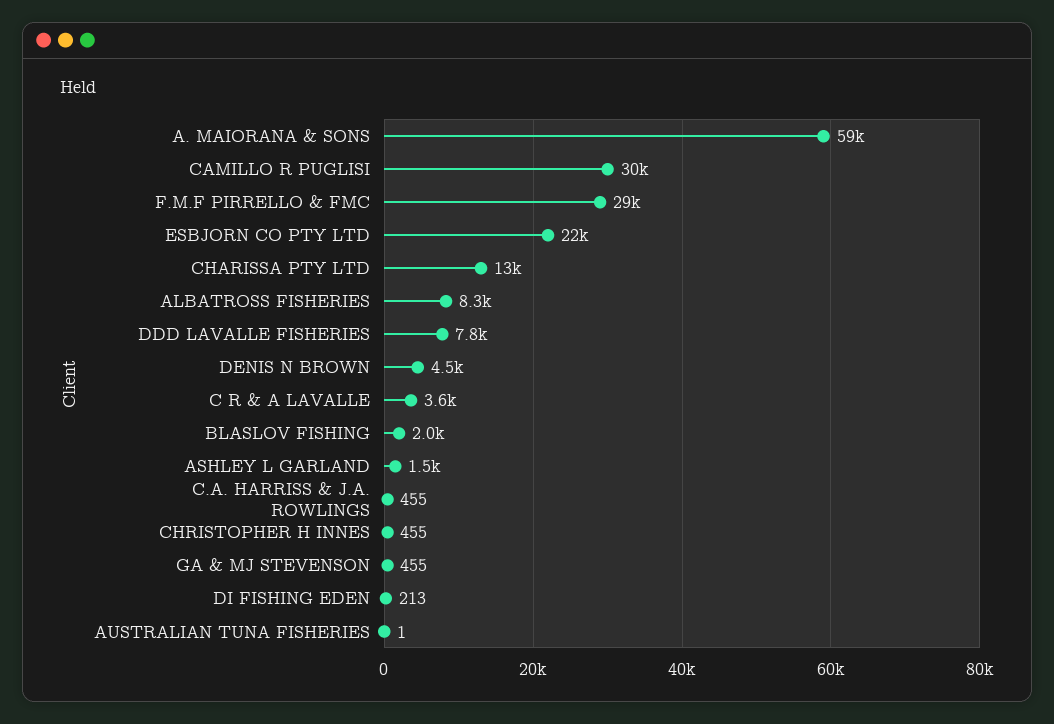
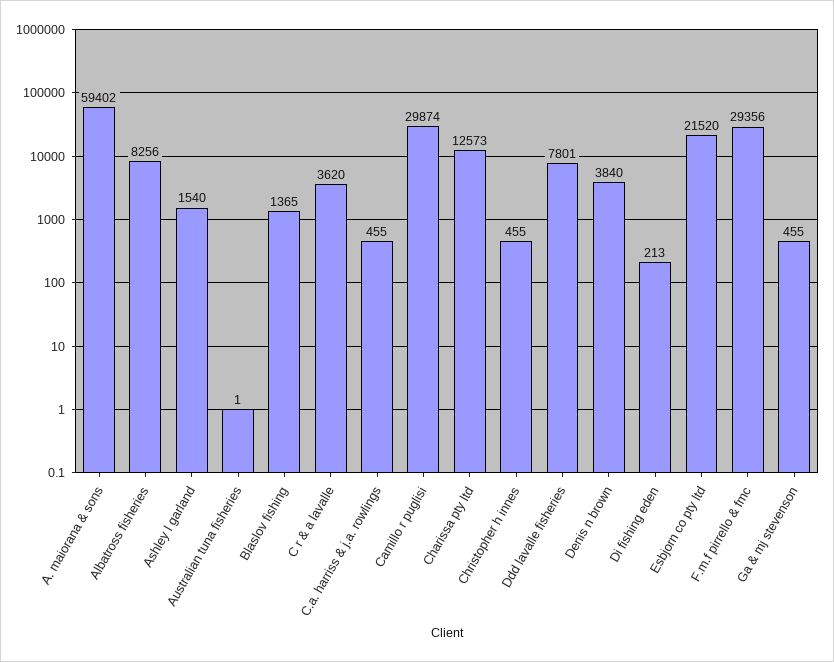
  {
    "A. MAIORANA & SONS": 59402,
    "CAMILLO R PUGLISI": 29874,
    "F.M.F PIRRELLO & FMC": 29356,
    "ESBJORN CO PTY LTD": 21520,
    "CHARISSA PTY LTD": 12573,
    "ALBATROSS FISHERIES": 8256,
    "DDD LAVALLE FISHERIES": 7801,
-   "DENIS N BROWN": 4500,
+   "DENIS N BROWN": 3840,
    "C R & A LAVALLE": 3620,
-   "BLASLOV FISHING": 2000,
+   "BLASLOV FISHING": 1365,
    "ASHLEY L GARLAND": 1540,
    "C.A. HARRISS & J.A. ROWLINGS": 455,
    "CHRISTOPHER H INNES": 455,
    "GA & MJ STEVENSON": 455,
    "DI FISHING EDEN": 213,
    "AUSTRALIAN TUNA FISHERIES": 1
  }

